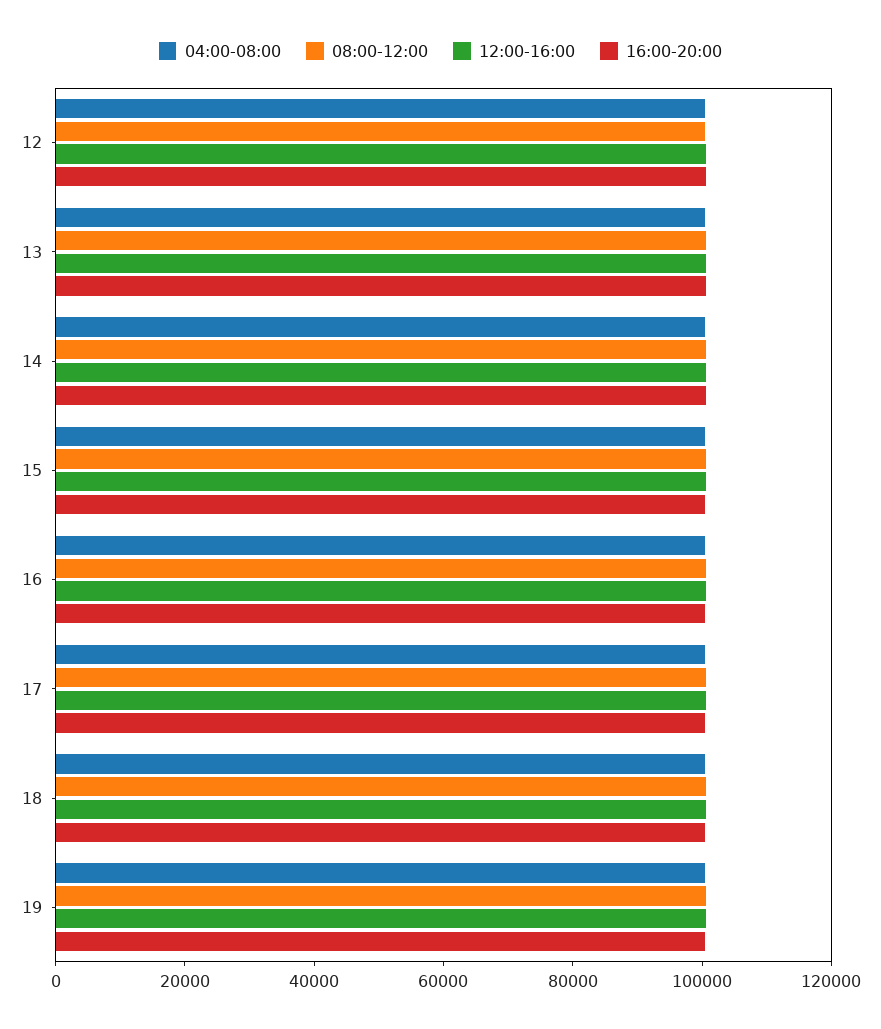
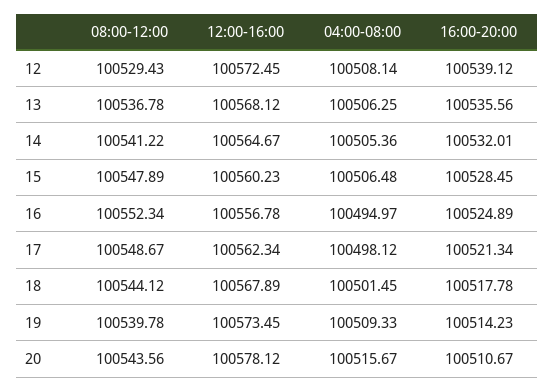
  {
    "04:00-08:00": {
      "12": 100508.14,
      "13": 100506.25,
      "14": 100505.36,
      "15": 100506.48,
      "16": 100494.97,
      "17": 100498.12,
      "18": 100501.45,
-     "19": 100509.33
+     "19": 100509.33,
+     "20": 100515.67
    },
    "08:00-12:00": {
      "12": 100529.43,
      "13": 100536.78,
      "14": 100541.22,
      "15": 100547.89,
      "16": 100552.34,
      "17": 100548.67,
      "18": 100544.12,
-     "19": 100539.78
+     "19": 100539.78,
+     "20": 100543.56
    },
    "12:00-16:00": {
      "12": 100572.45,
      "13": 100568.12,
      "14": 100564.67,
      "15": 100560.23,
      "16": 100556.78,
      "17": 100562.34,
      "18": 100567.89,
-     "19": 100573.45
+     "19": 100573.45,
+     "20": 100578.12
    },
    "16:00-20:00": {
      "12": 100539.12,
      "13": 100535.56,
      "14": 100532.01,
      "15": 100528.45,
      "16": 100524.89,
      "17": 100521.34,
      "18": 100517.78,
-     "19": 100514.23
+     "19": 100514.23,
+     "20": 100510.67
    }
  }

